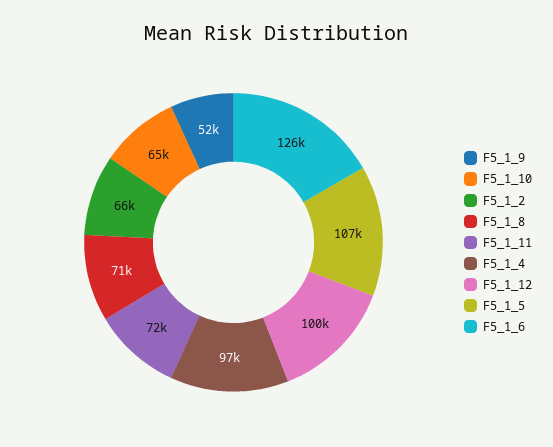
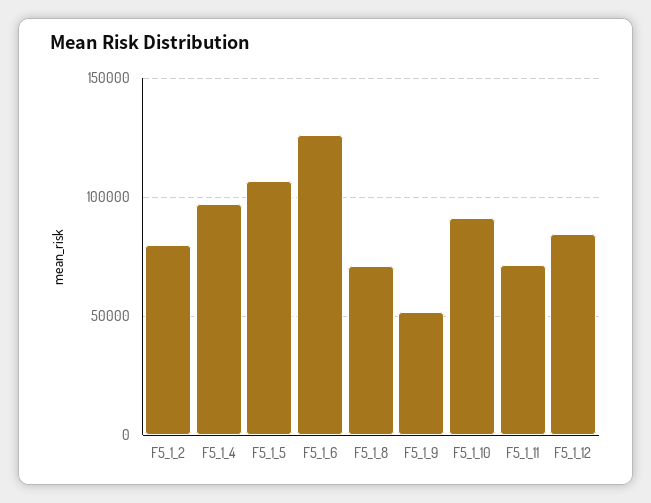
  {
    "F5_1_9": 52000,
-   "F5_1_10": 65000,
+   "F5_1_10": 90000,
-   "F5_1_2": 66000,
+   "F5_1_2": 80000,
    "F5_1_8": 71000,
    "F5_1_11": 72000,
    "F5_1_4": 97000,
-   "F5_1_12": 100000,
+   "F5_1_12": 85000,
    "F5_1_5": 107000,
    "F5_1_6": 126000
  }

